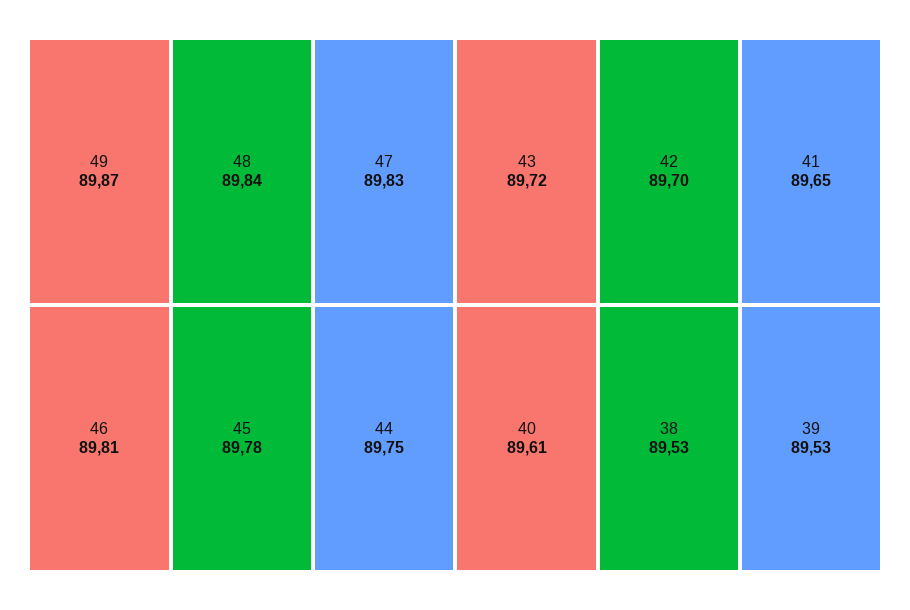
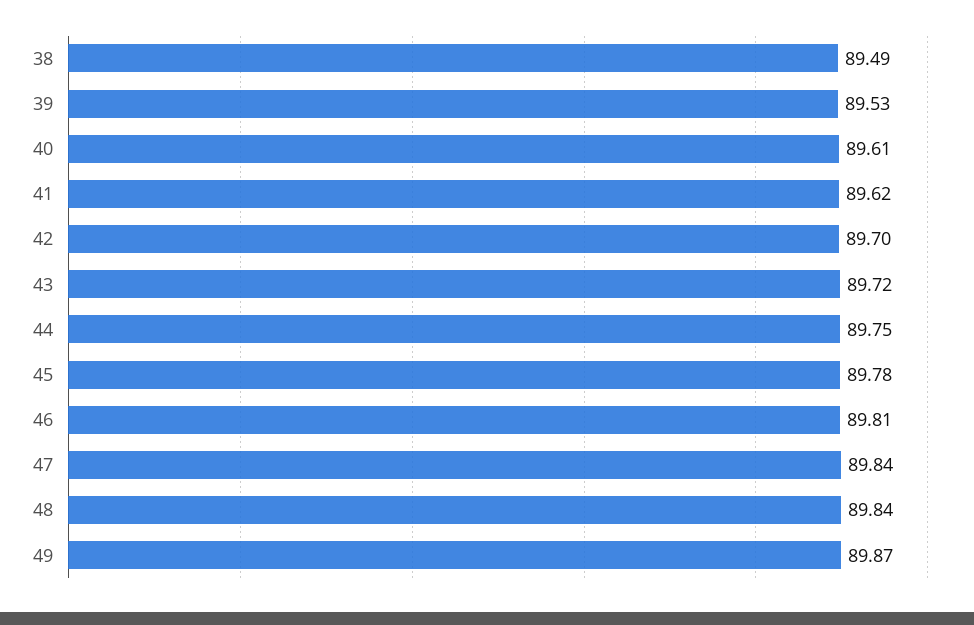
  {
    "49": 89.87,
    "48": 89.84,
-   "47": 89.83,
+   "47": 89.84,
    "46": 89.81,
    "45": 89.78,
    "44": 89.75,
    "43": 89.72,
    "42": 89.7,
-   "41": 89.65,
+   "41": 89.62,
    "40": 89.61,
-   "38": 89.53,
+   "38": 89.49,
    "39": 89.53
  }

